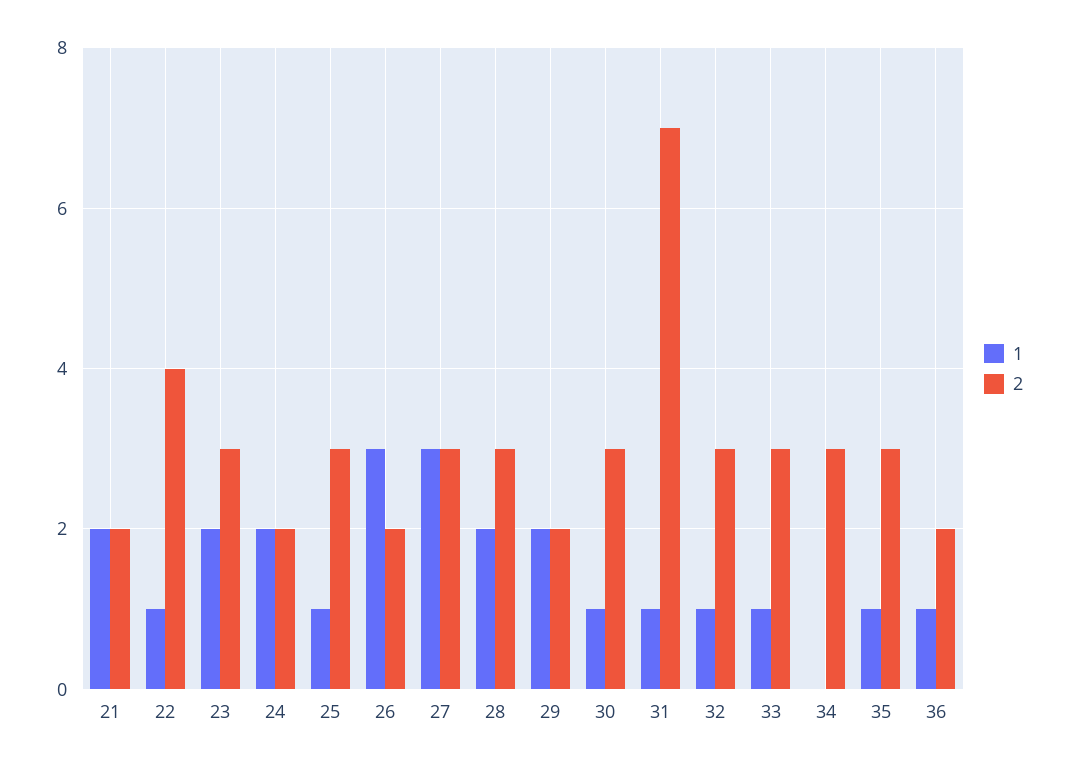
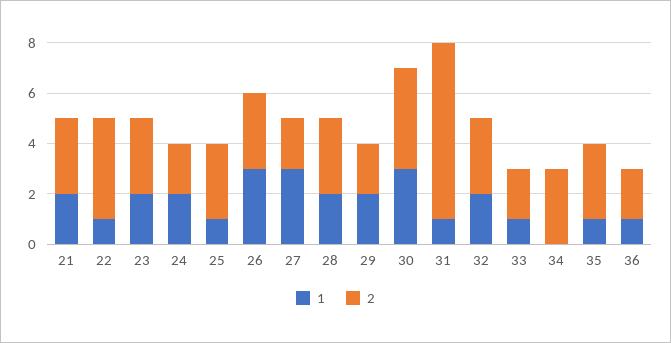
  {
    "1": {
      "21": 2,
      "22": 1,
      "23": 2,
      "24": 2,
      "25": 1,
      "26": 3,
      "27": 3,
      "28": 2,
      "29": 2,
-     "30": 1,
+     "30": 3,
      "31": 1,
-     "32": 1,
+     "32": 2,
      "33": 1,
      "34": 0,
      "35": 1,
      "36": 1
    },
    "2": {
-     "21": 2,
+     "21": 3,
      "22": 4,
      "23": 3,
      "24": 2,
      "25": 3,
-     "26": 2,
+     "26": 3,
-     "27": 3,
+     "27": 2,
      "28": 3,
      "29": 2,
-     "30": 3,
+     "30": 4,
      "31": 7,
      "32": 3,
-     "33": 3,
+     "33": 2,
      "34": 3,
      "35": 3,
      "36": 2
    }
  }

